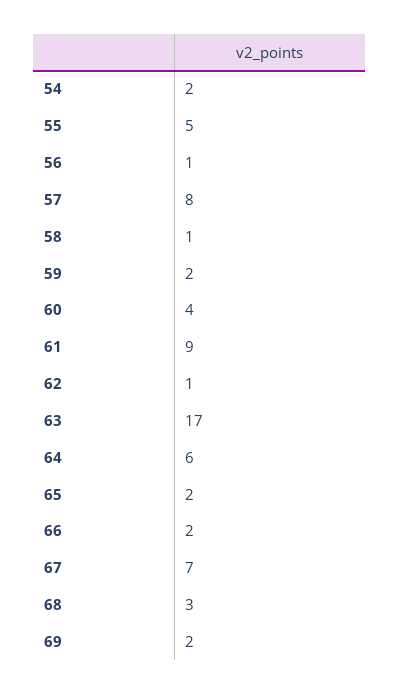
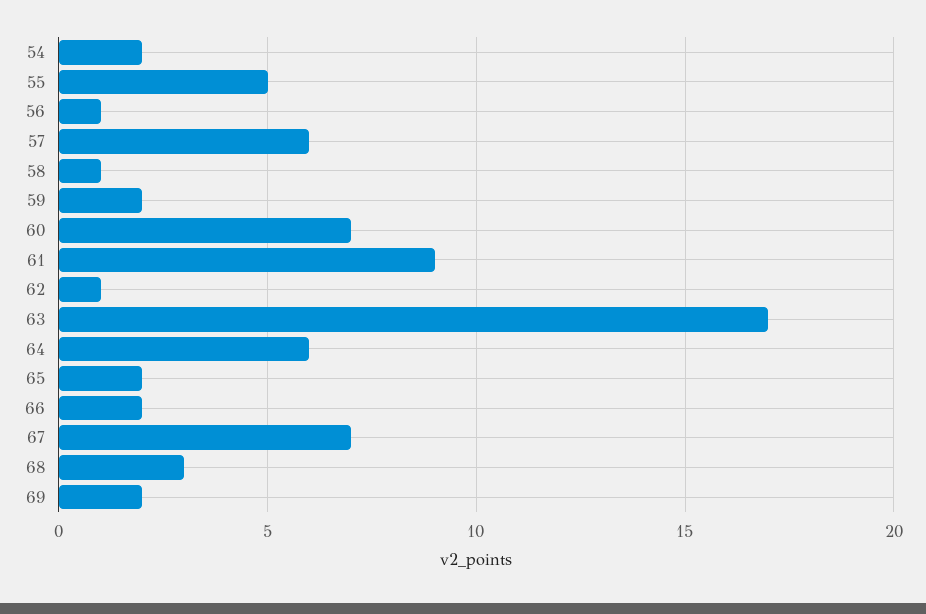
  {
    "54": 2,
    "55": 5,
    "56": 1,
-   "57": 8,
+   "57": 6,
    "58": 1,
    "59": 2,
-   "60": 4,
+   "60": 7,
    "61": 9,
    "62": 1,
    "63": 17,
    "64": 6,
    "65": 2,
    "66": 2,
    "67": 7,
    "68": 3,
    "69": 2
  }

